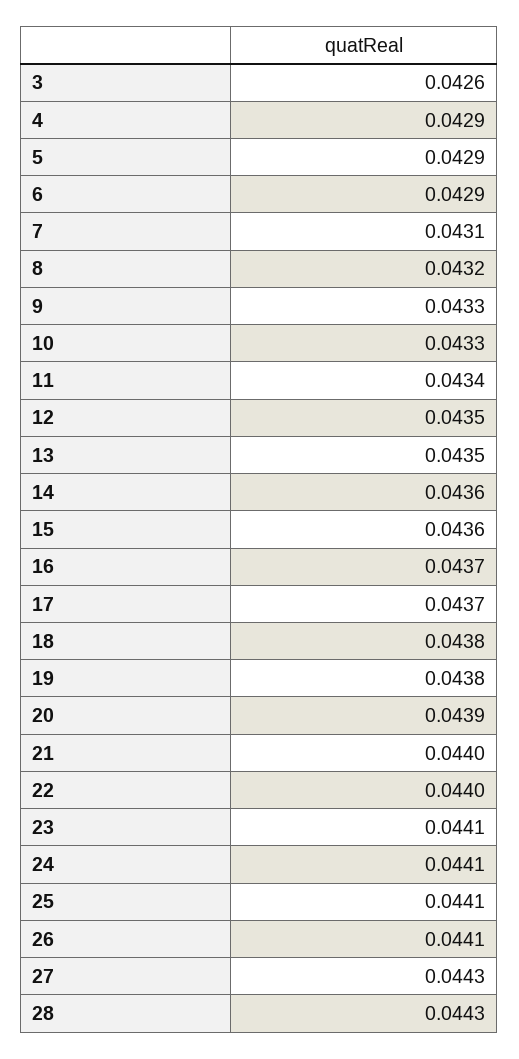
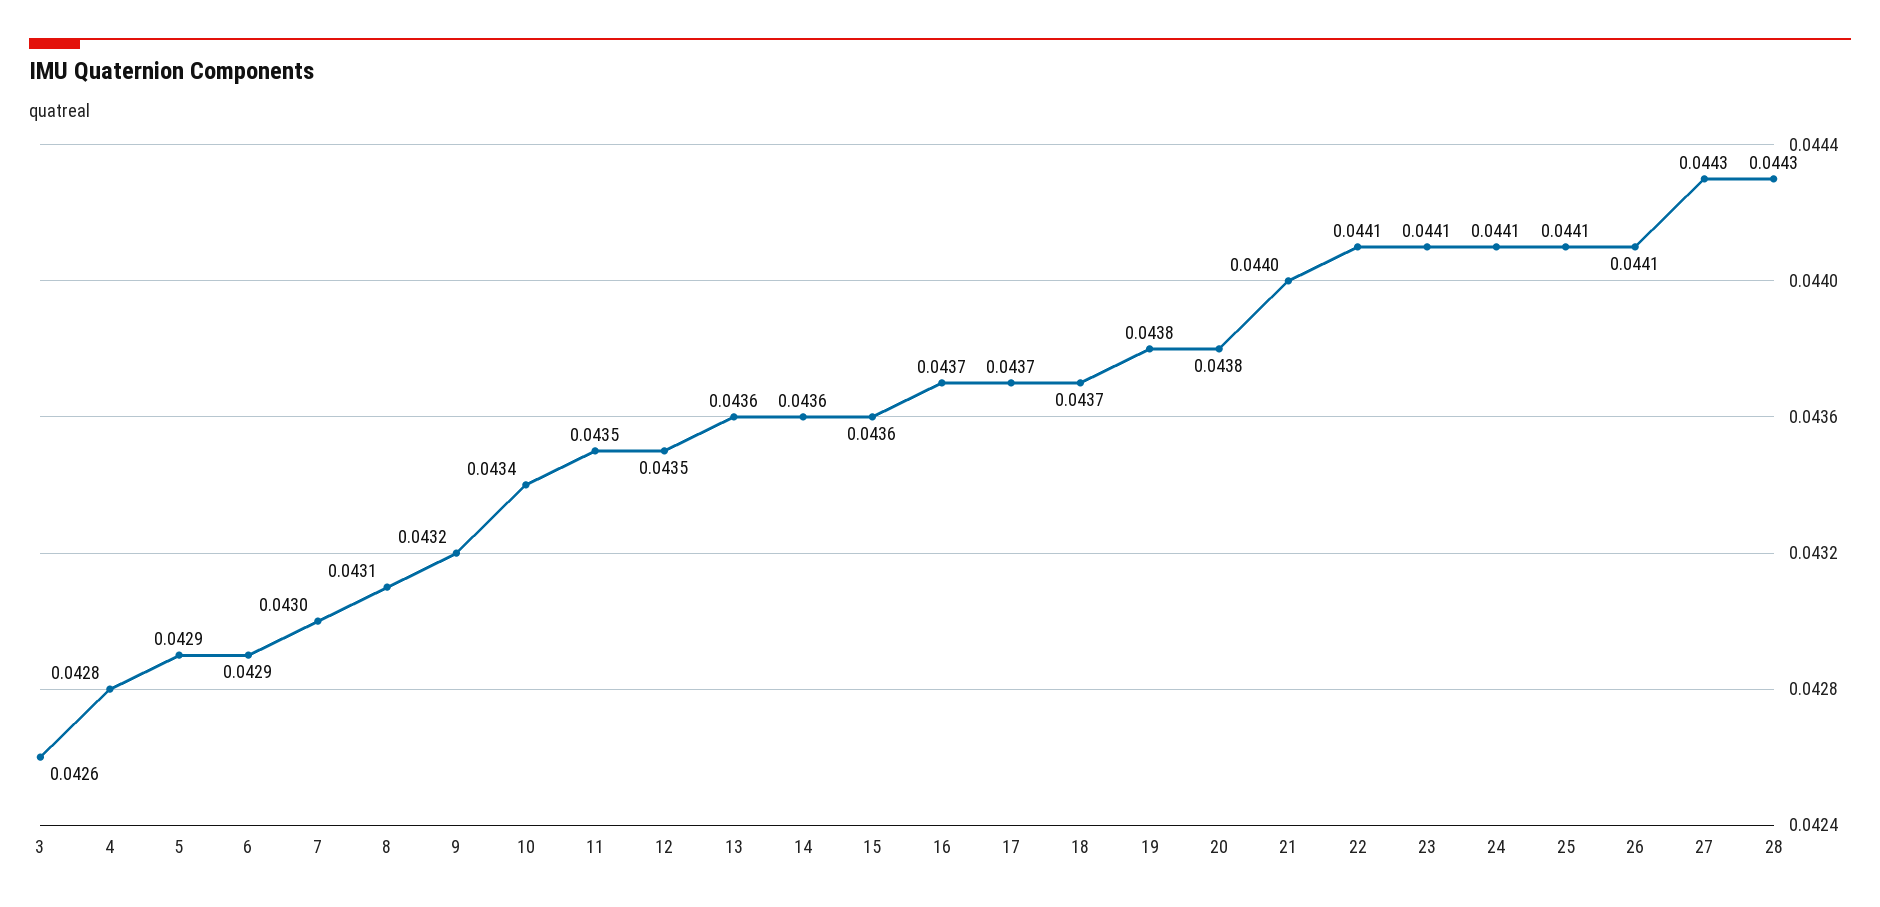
  {
    "3": 0.0426,
-   "4": 0.0429,
+   "4": 0.0428,
    "5": 0.0429,
    "6": 0.0429,
-   "7": 0.0431,
+   "7": 0.043,
-   "8": 0.0432,
+   "8": 0.0431,
-   "9": 0.0433,
+   "9": 0.0432,
-   "10": 0.0433,
+   "10": 0.0434,
-   "11": 0.0434,
+   "11": 0.0435,
    "12": 0.0435,
-   "13": 0.0435,
+   "13": 0.0436,
    "14": 0.0436,
    "15": 0.0436,
    "16": 0.0437,
    "17": 0.0437,
-   "18": 0.0438,
+   "18": 0.0437,
    "19": 0.0438,
-   "20": 0.0439,
+   "20": 0.0438,
    "21": 0.044,
-   "22": 0.044,
+   "22": 0.0441,
    "23": 0.0441,
    "24": 0.0441,
    "25": 0.0441,
    "26": 0.0441,
    "27": 0.0443,
    "28": 0.0443
  }

